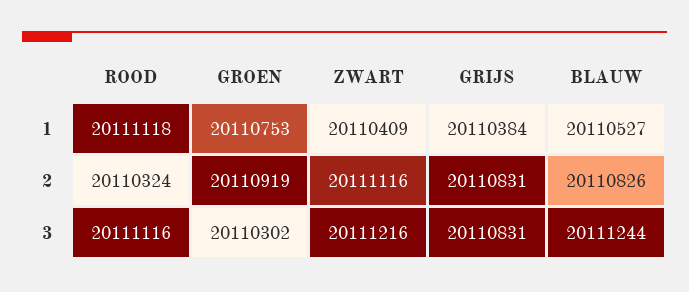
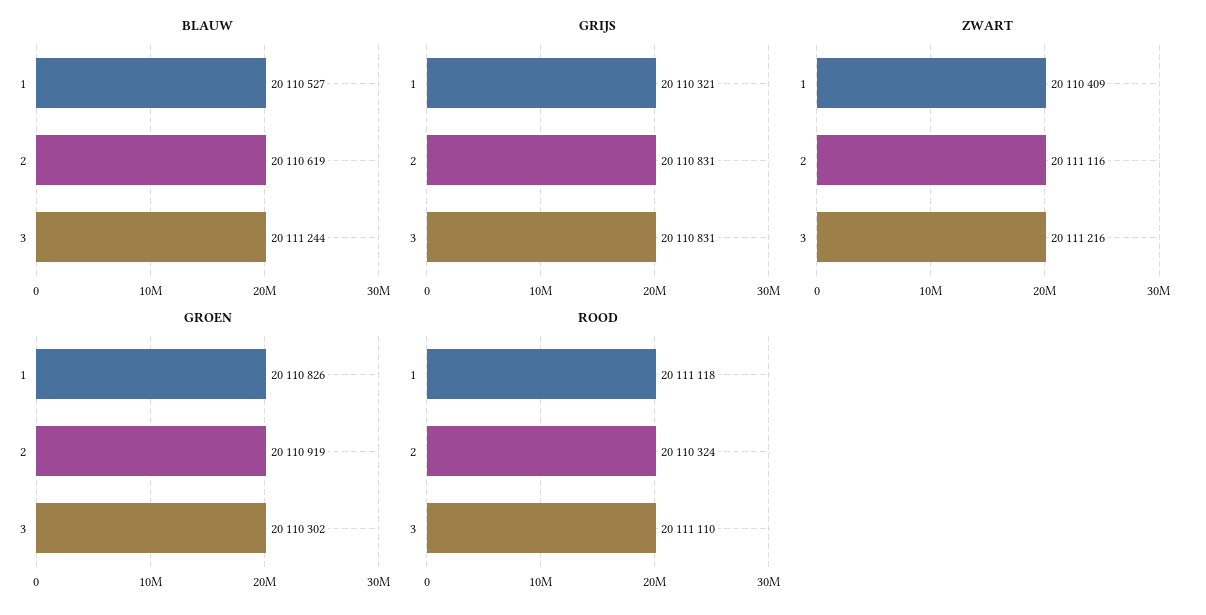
  {
    "ROOD": {
      "1": 20111118,
      "2": 20110324,
-     "3": 20111116
+     "3": 20111110
    },
    "GROEN": {
-     "1": 20110753,
+     "1": 20110826,
      "2": 20110919,
      "3": 20110302
    },
    "ZWART": {
      "1": 20110409,
      "2": 20111116,
      "3": 20111216
    },
    "GRIJS": {
-     "1": 20110384,
+     "1": 20110321,
      "2": 20110831,
      "3": 20110831
    },
    "BLAUW": {
      "1": 20110527,
-     "2": 20110826,
+     "2": 20110619,
      "3": 20111244
    }
  }

